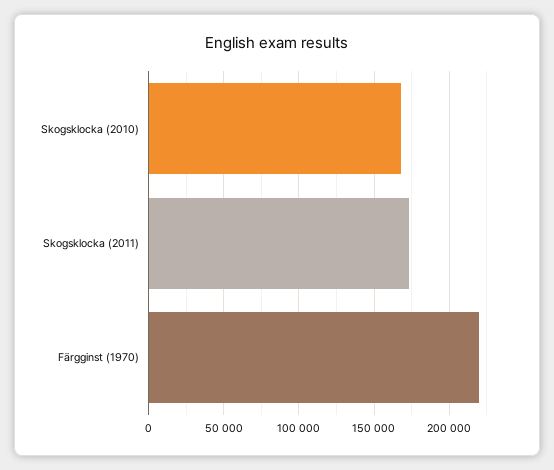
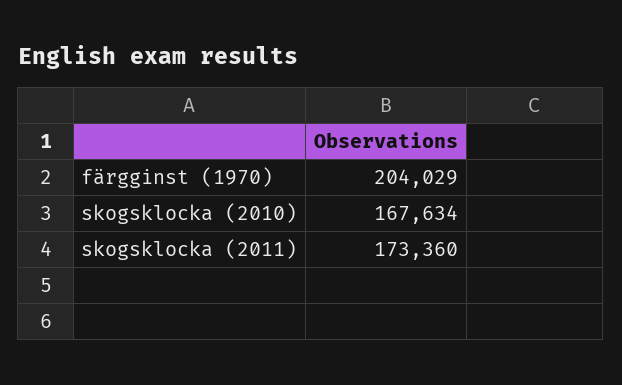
  {
    "Skogsklocka (2010)": 167634,
    "Skogsklocka (2011)": 173360,
-   "Färgginst (1970)": 220000
+   "Färgginst (1970)": 204029
  }

